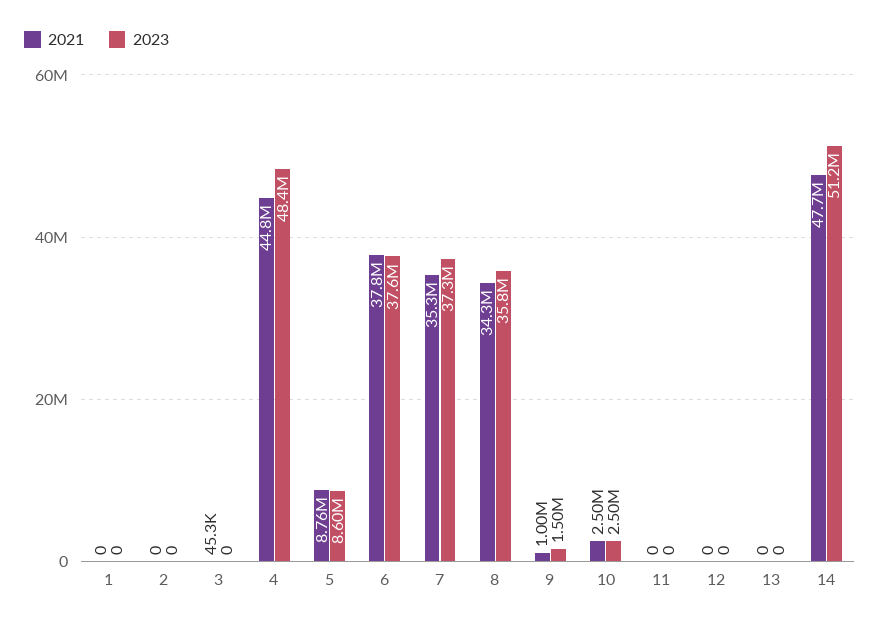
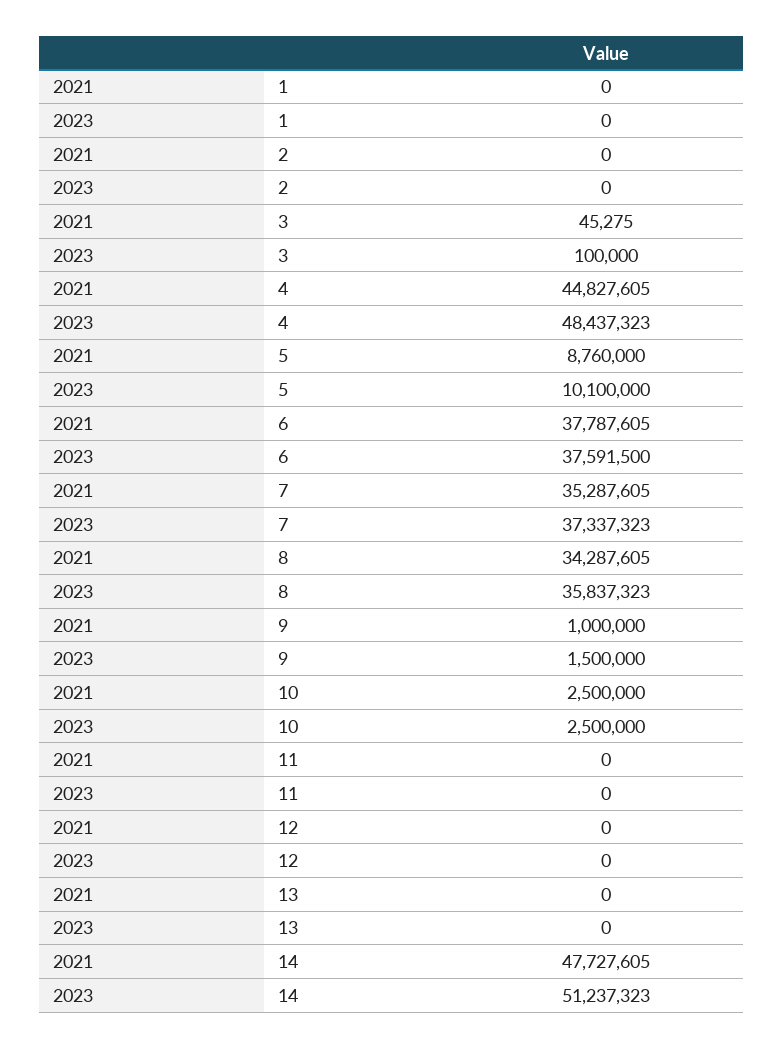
  {
    "2021": {
      "1": 0,
      "2": 0,
      "3": 45275,
      "4": 44827605,
      "5": 8760000,
      "6": 37787605,
      "7": 35287605,
      "8": 34287605,
      "9": 1000000,
      "10": 2500000,
      "11": 0,
      "12": 0,
      "13": 0,
      "14": 47727605
    },
    "2023": {
      "1": 0,
      "2": 0,
-     "3": 0,
+     "3": 100000,
      "4": 48437323,
-     "5": 8600000,
+     "5": 10100000,
      "6": 37591500,
      "7": 37337323,
      "8": 35837323,
      "9": 1500000,
      "10": 2500000,
      "11": 0,
      "12": 0,
      "13": 0,
      "14": 51237323
    }
  }

